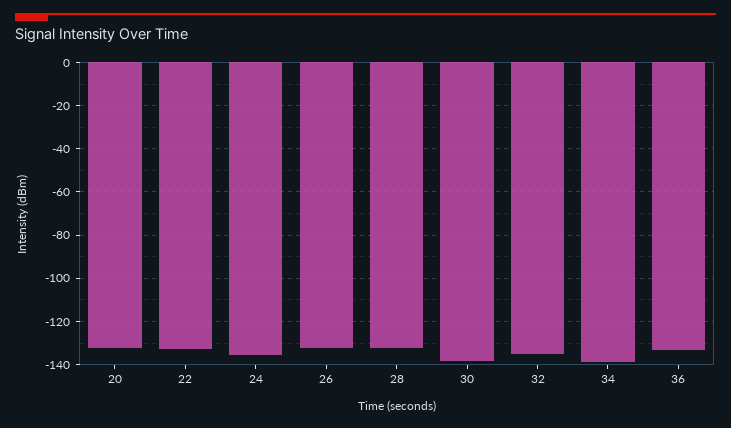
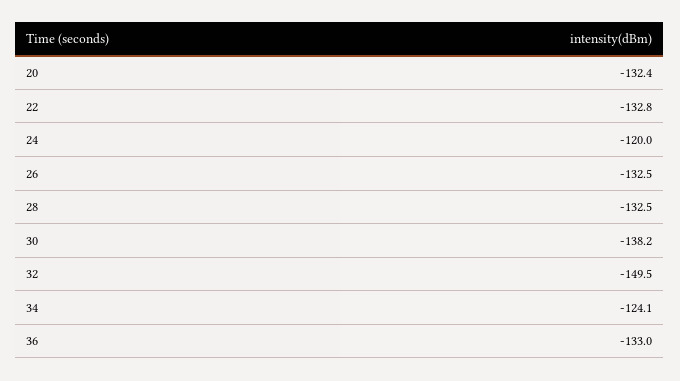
  {
    "20": -132.4,
    "22": -132.8,
-   "24": -135,
+   "24": -120,
    "26": -132.5,
    "28": -132.5,
    "30": -138.2,
-   "32": -135,
+   "32": -149.5,
-   "34": -140,
+   "34": -124.1,
    "36": -133
  }

